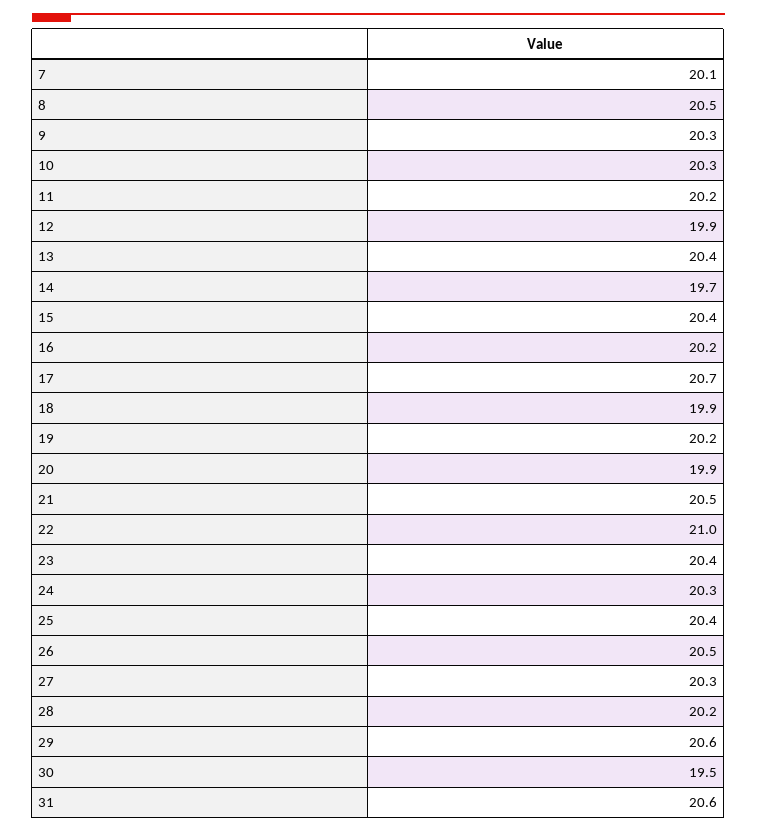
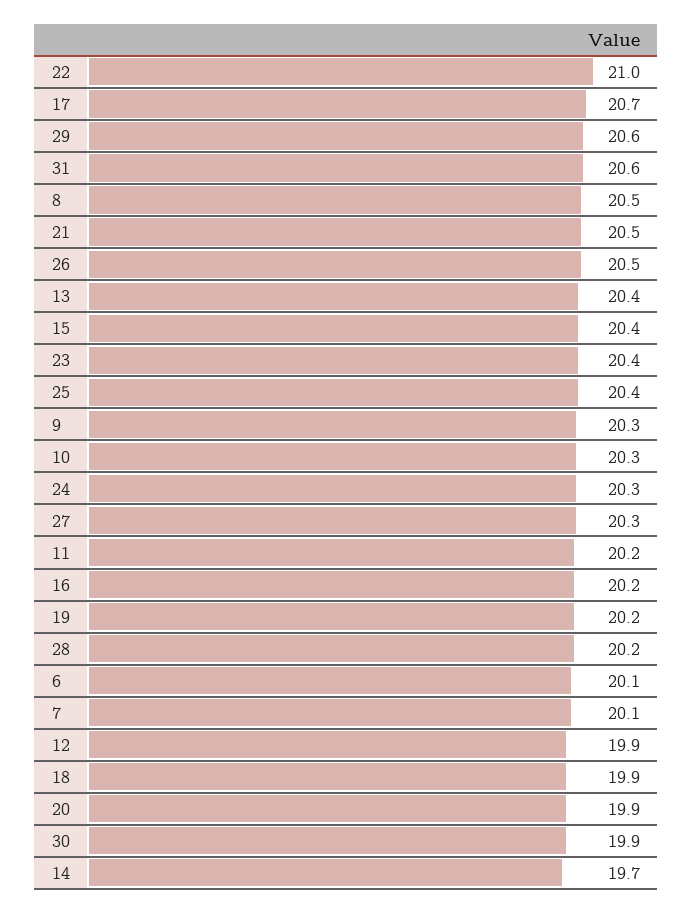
  {
    "7": 20.1,
    "8": 20.5,
    "9": 20.3,
    "10": 20.3,
    "11": 20.2,
    "12": 19.9,
    "13": 20.4,
    "14": 19.7,
    "15": 20.4,
    "16": 20.2,
    "17": 20.7,
    "18": 19.9,
    "19": 20.2,
    "20": 19.9,
    "21": 20.5,
    "22": 21,
    "23": 20.4,
    "24": 20.3,
    "25": 20.4,
    "26": 20.5,
    "27": 20.3,
    "28": 20.2,
    "29": 20.6,
-   "30": 19.5,
+   "30": 19.9,
-   "31": 20.6
+   "31": 20.6,
+   "6": 20.1
  }

